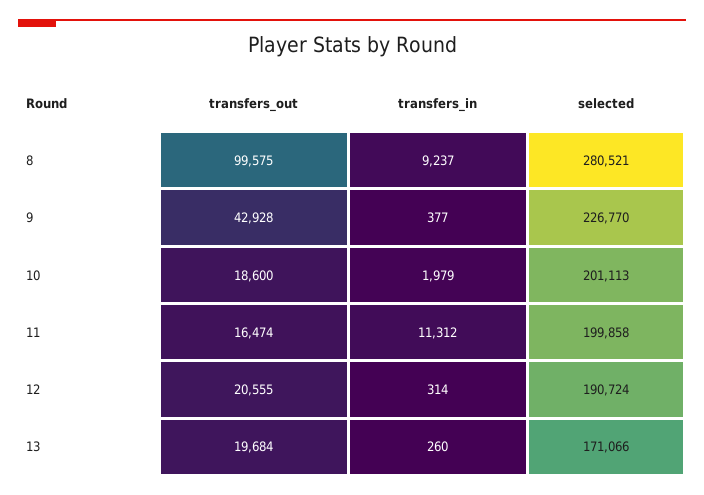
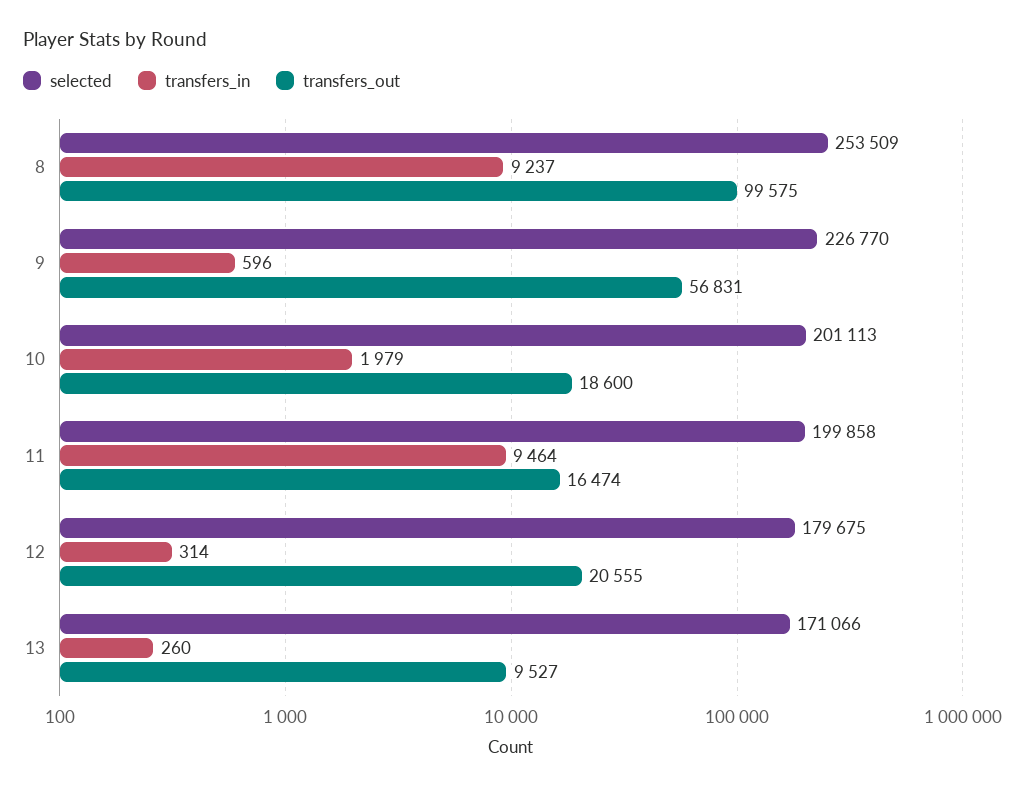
  {
    "transfers_out": {
      "8": 99575,
-     "9": 42928,
+     "9": 56831,
      "10": 18600,
      "11": 16474,
      "12": 20555,
-     "13": 19684
+     "13": 9527
    },
    "transfers_in": {
      "8": 9237,
-     "9": 377,
+     "9": 596,
      "10": 1979,
-     "11": 11312,
+     "11": 9464,
      "12": 314,
      "13": 260
    },
    "selected": {
-     "8": 280521,
+     "8": 253509,
      "9": 226770,
      "10": 201113,
      "11": 199858,
-     "12": 190724,
+     "12": 179675,
      "13": 171066
    }
  }

